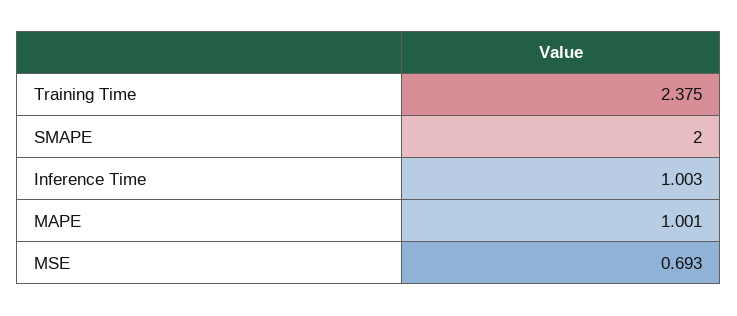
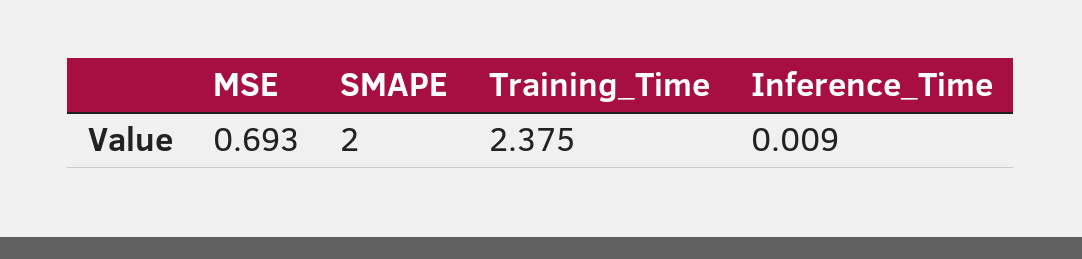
  {
    "Training Time": 2.375,
    "SMAPE": 2,
-   "Inference Time": 1.003,
+   "Inference Time": 0.009,
-   "MAPE": 1.001,
    "MSE": 0.693
  }

